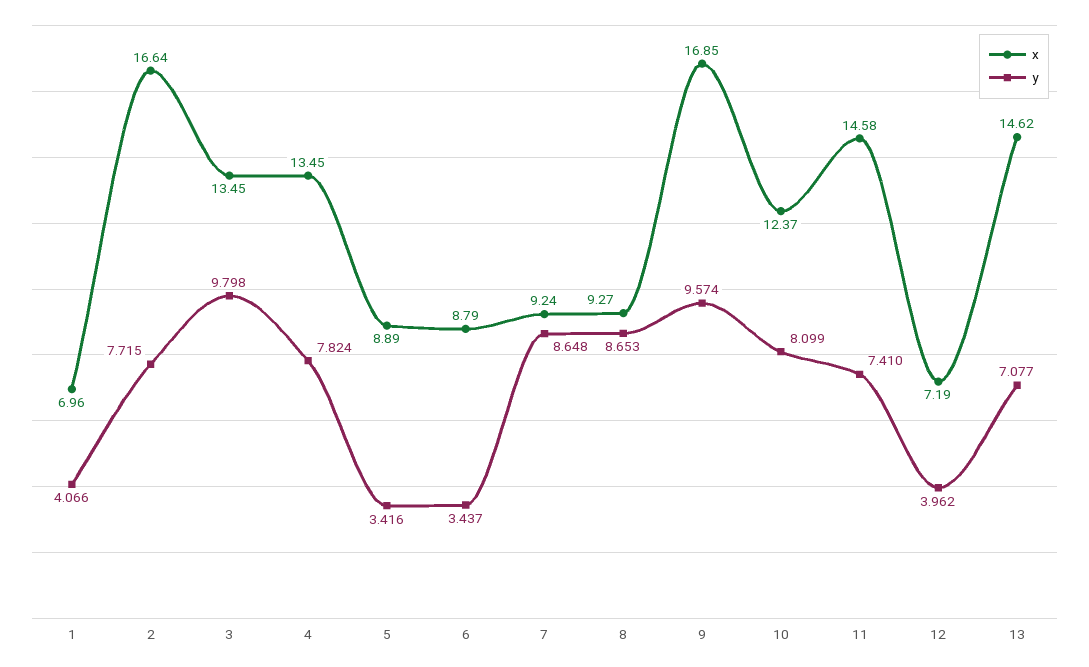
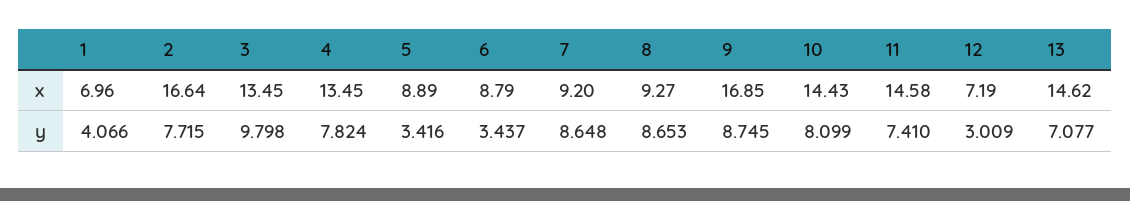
  {
    "x": {
      "1": 6.96,
      "2": 16.64,
      "3": 13.45,
      "4": 13.45,
      "5": 8.89,
      "6": 8.79,
-     "7": 9.24,
+     "7": 9.2,
      "8": 9.27,
      "9": 16.85,
-     "10": 12.37,
+     "10": 14.43,
      "11": 14.58,
      "12": 7.19,
      "13": 14.62
    },
    "y": {
      "1": 4.066,
      "2": 7.715,
      "3": 9.798,
      "4": 7.824,
      "5": 3.416,
      "6": 3.437,
      "7": 8.648,
      "8": 8.653,
-     "9": 9.574,
+     "9": 8.745,
      "10": 8.099,
      "11": 7.41,
-     "12": 3.962,
+     "12": 3.009,
      "13": 7.077
    }
  }

